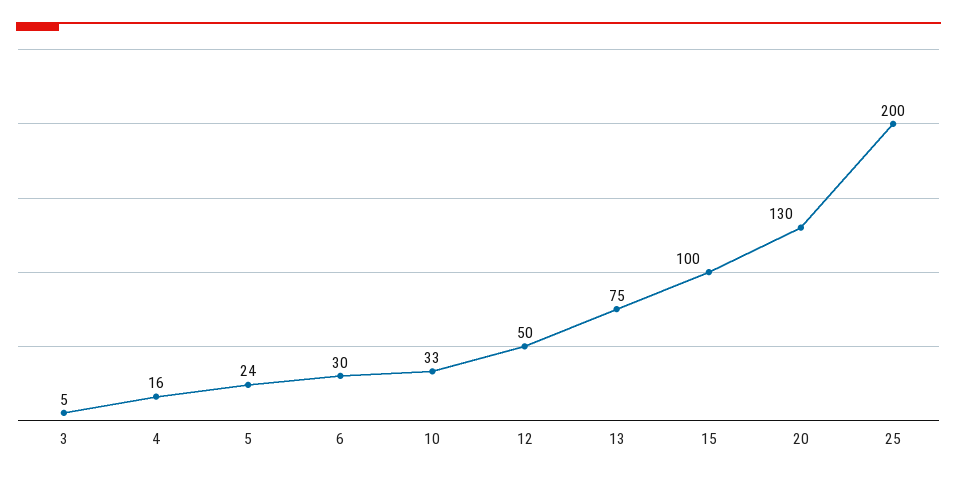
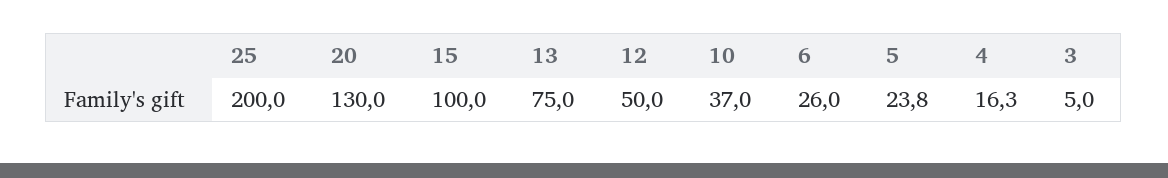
  {
    "3": 5,
    "4": 16.3,
    "5": 23.8,
-   "6": 30,
+   "6": 26,
-   "10": 33,
+   "10": 37,
    "12": 50,
    "13": 75,
    "15": 100,
    "20": 130,
    "25": 200
  }

